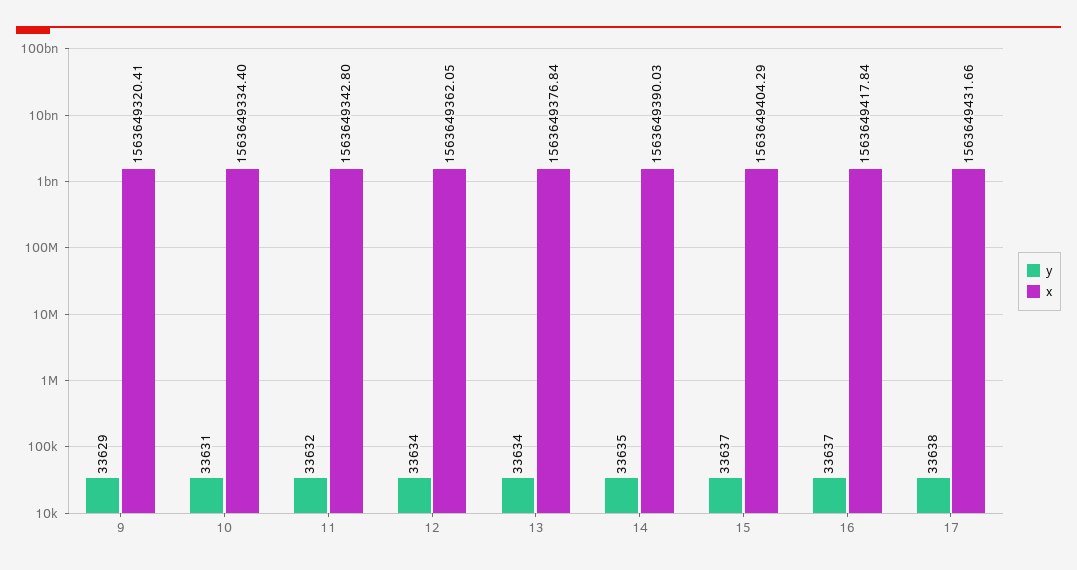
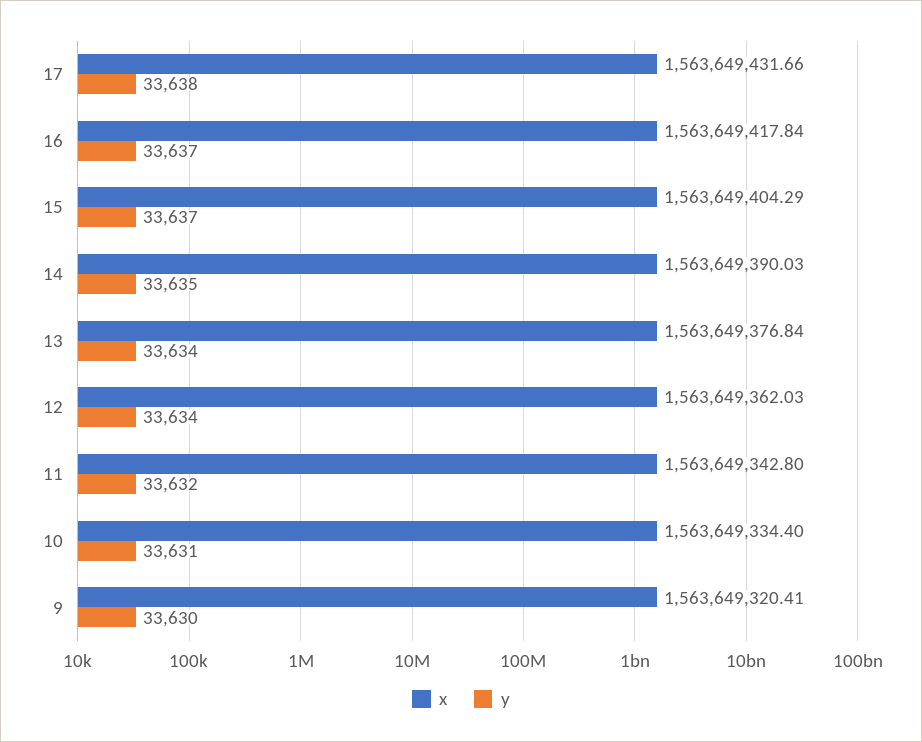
  {
    "y": {
-     "9": 33629,
+     "9": 33630,
      "10": 33631,
      "11": 33632,
      "12": 33634,
      "13": 33634,
      "14": 33635,
      "15": 33637,
      "16": 33637,
      "17": 33638
    },
    "x": {
      "9": 1563649320.41,
      "10": 1563649334.4,
      "11": 1563649342.8,
-     "12": 1563649362.05,
+     "12": 1563649362.03,
      "13": 1563649376.84,
      "14": 1563649390.03,
      "15": 1563649404.29,
      "16": 1563649417.84,
      "17": 1563649431.66
    }
  }

